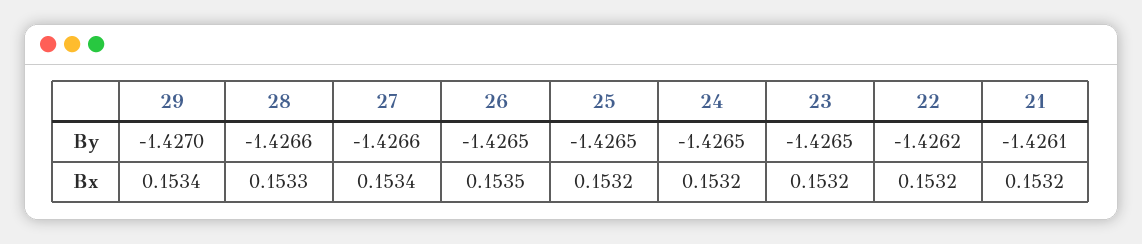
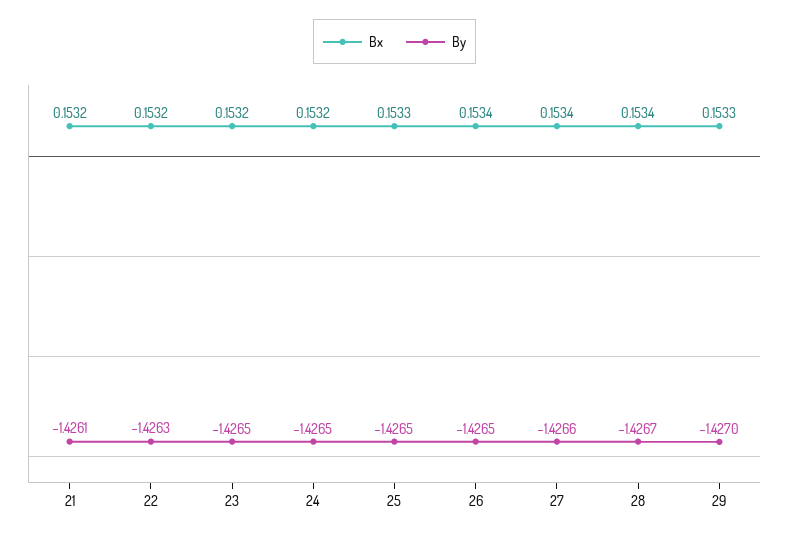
  {
    "By": {
      "29": -1.427,
-     "28": -1.4266,
+     "28": -1.4267,
      "27": -1.4266,
      "26": -1.4265,
      "25": -1.4265,
      "24": -1.4265,
      "23": -1.4265,
-     "22": -1.4262,
+     "22": -1.4263,
      "21": -1.4261
    },
    "Bx": {
-     "29": 0.1534,
+     "29": 0.1533,
-     "28": 0.1533,
+     "28": 0.1534,
      "27": 0.1534,
-     "26": 0.1535,
+     "26": 0.1534,
-     "25": 0.1532,
+     "25": 0.1533,
      "24": 0.1532,
      "23": 0.1532,
      "22": 0.1532,
      "21": 0.1532
    }
  }

